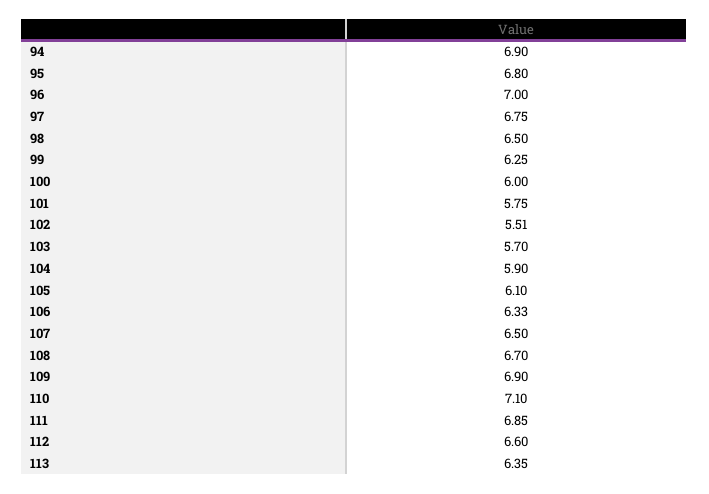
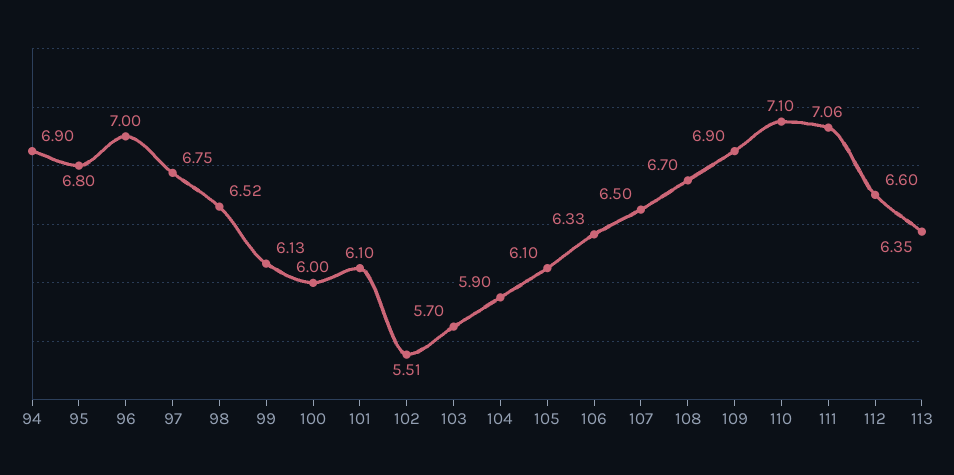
  {
    "94": 6.9,
    "95": 6.8,
    "96": 7,
    "97": 6.75,
-   "98": 6.5,
+   "98": 6.52,
-   "99": 6.25,
+   "99": 6.13,
    "100": 6,
-   "101": 5.75,
+   "101": 6.1,
    "102": 5.51,
    "103": 5.7,
    "104": 5.9,
    "105": 6.1,
    "106": 6.33,
    "107": 6.5,
    "108": 6.7,
    "109": 6.9,
    "110": 7.1,
-   "111": 6.85,
+   "111": 7.06,
    "112": 6.6,
    "113": 6.35
  }

